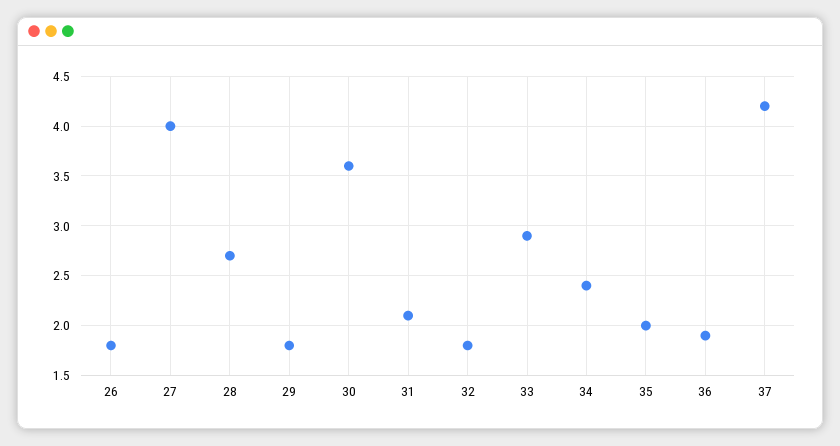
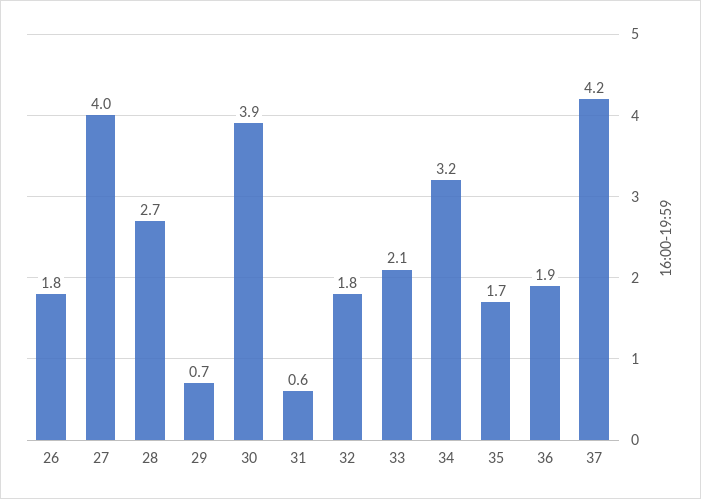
  {
    "26": 1.8,
    "27": 4,
    "28": 2.7,
-   "29": 1.8,
+   "29": 0.7,
-   "30": 3.6,
+   "30": 3.9,
-   "31": 2.1,
+   "31": 0.6,
    "32": 1.8,
-   "33": 2.9,
+   "33": 2.1,
-   "34": 2.4,
+   "34": 3.2,
-   "35": 2,
+   "35": 1.7,
    "36": 1.9,
    "37": 4.2
  }

